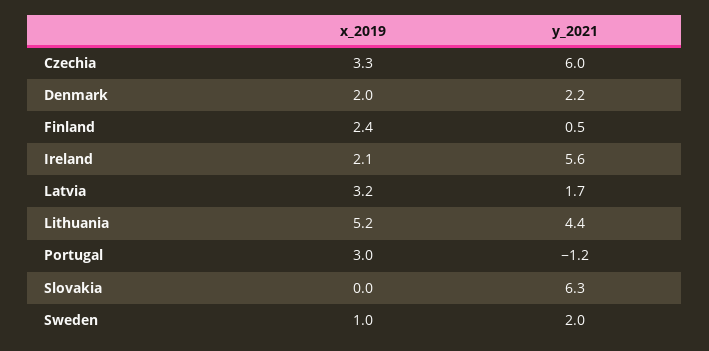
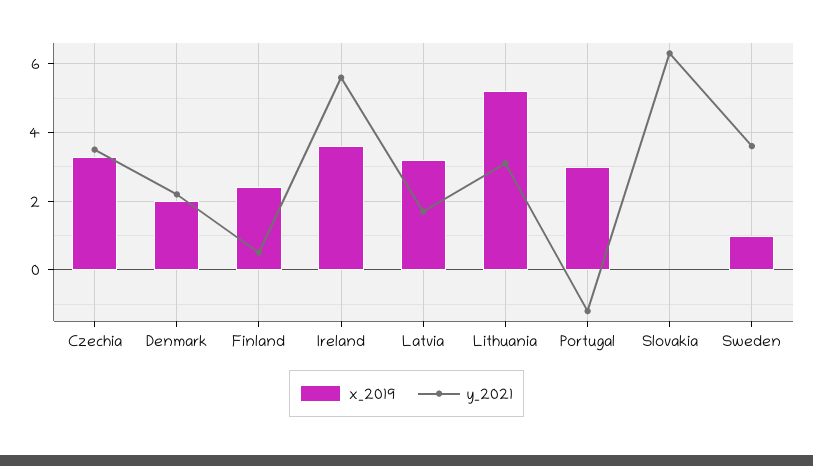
  {
    "x_2019": {
      "Czechia": 3.3,
      "Denmark": 2,
      "Finland": 2.4,
-     "Ireland": 2.1,
+     "Ireland": 3.5,
      "Latvia": 3.2,
      "Lithuania": 5.2,
      "Portugal": 3,
      "Slovakia": 0,
      "Sweden": 1
    },
    "y_2021": {
-     "Czechia": 6,
+     "Czechia": 3.5,
      "Denmark": 2.2,
      "Finland": 0.5,
      "Ireland": 5.6,
      "Latvia": 1.7,
-     "Lithuania": 4.4,
+     "Lithuania": 3,
      "Portugal": -1.2,
      "Slovakia": 6.3,
-     "Sweden": 2
+     "Sweden": 3.5
    }
  }

